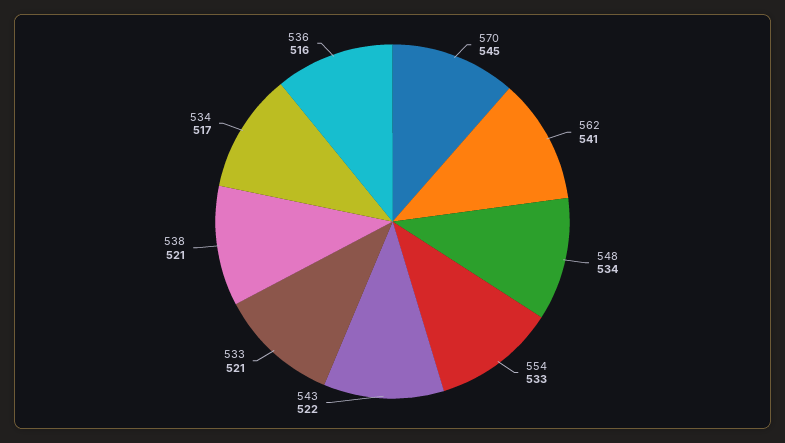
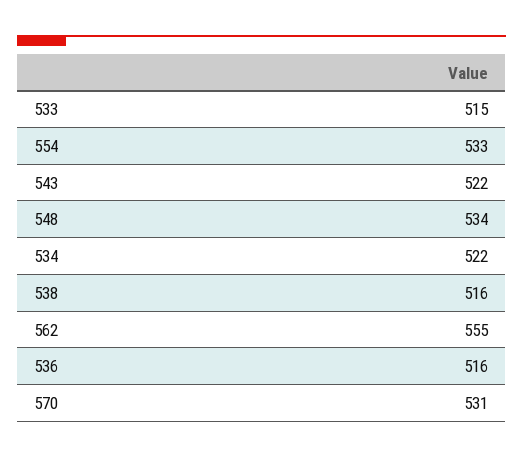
  {
-   "570": 545,
+   "570": 531,
-   "562": 541,
+   "562": 555,
    "548": 534,
    "554": 533,
    "543": 522,
-   "533": 521,
+   "533": 515,
-   "538": 521,
+   "538": 516,
-   "534": 517,
+   "534": 522,
    "536": 516
  }

